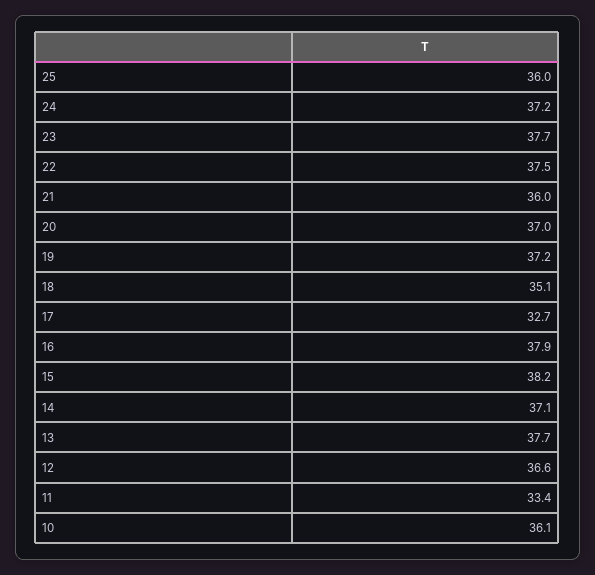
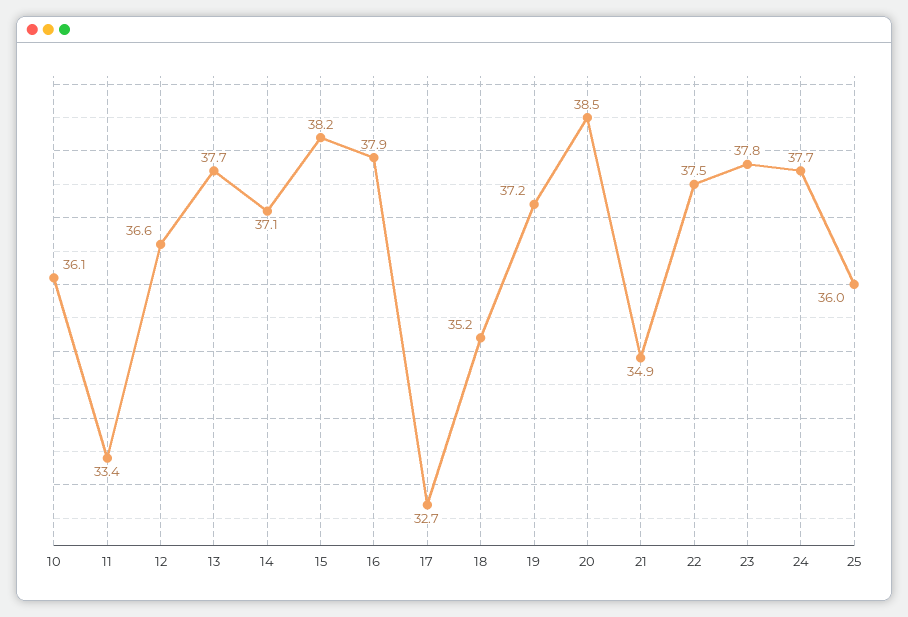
  {
    "25": 36,
-   "24": 37.2,
+   "24": 37.7,
-   "23": 37.7,
+   "23": 37.8,
    "22": 37.5,
-   "21": 36,
+   "21": 34.9,
-   "20": 37,
+   "20": 38.5,
    "19": 37.2,
-   "18": 35.1,
+   "18": 35.2,
    "17": 32.7,
    "16": 37.9,
    "15": 38.2,
    "14": 37.1,
    "13": 37.7,
    "12": 36.6,
    "11": 33.4,
    "10": 36.1
  }

